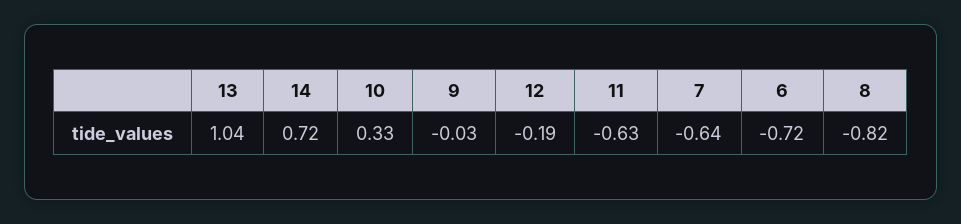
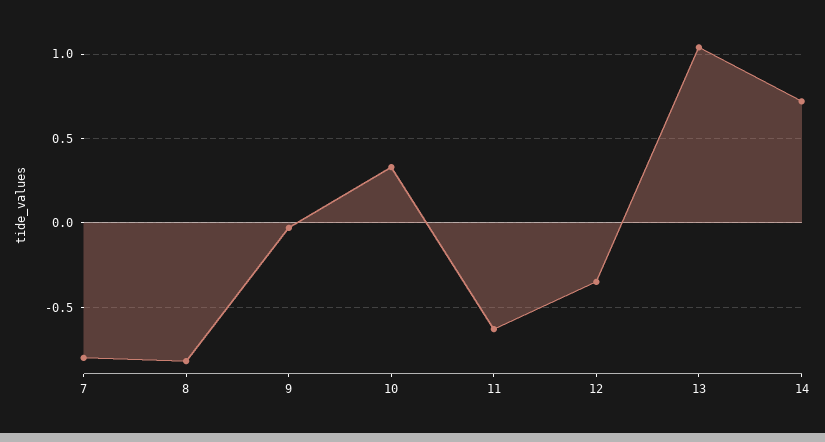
  {
    "13": 1.04,
    "14": 0.72,
    "10": 0.33,
    "9": -0.03,
-   "12": -0.19,
+   "12": -0.35,
    "11": -0.63,
-   "7": -0.64,
+   "7": -0.8,
-   "6": -0.72,
    "8": -0.82
  }

